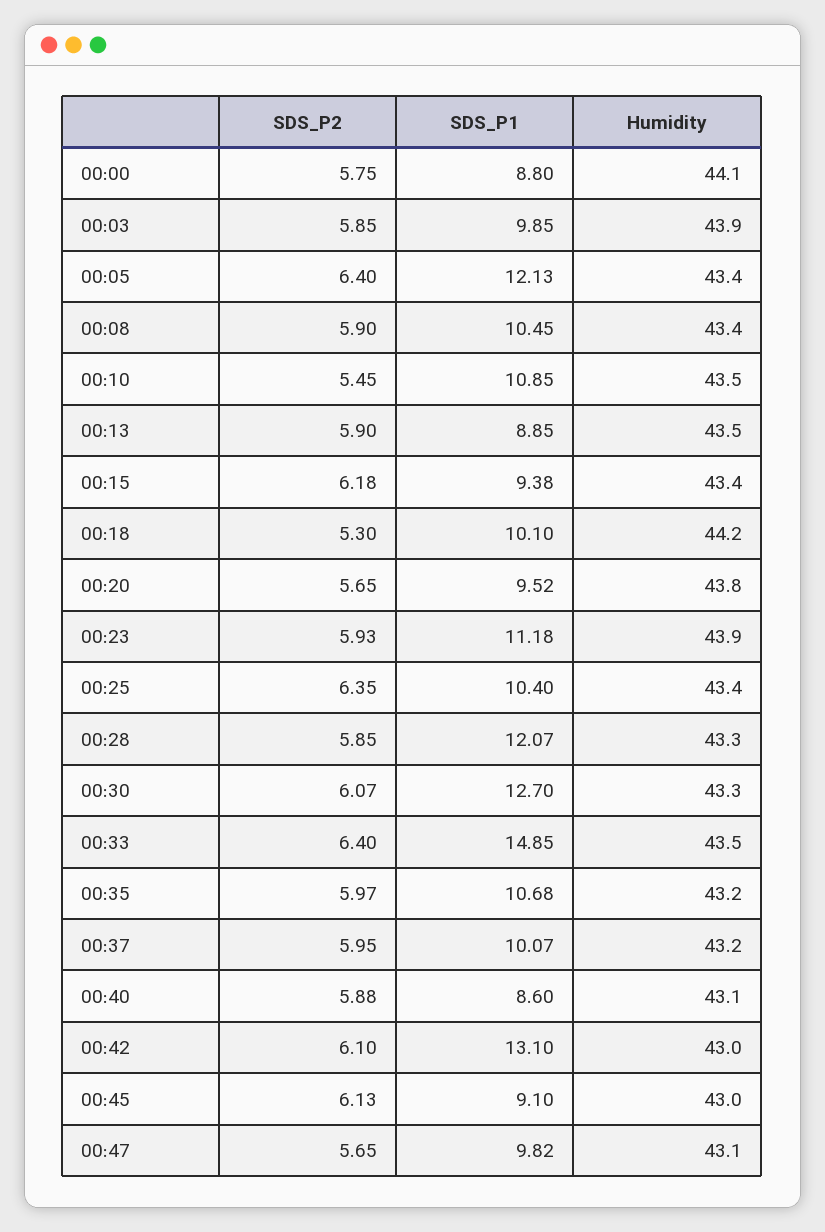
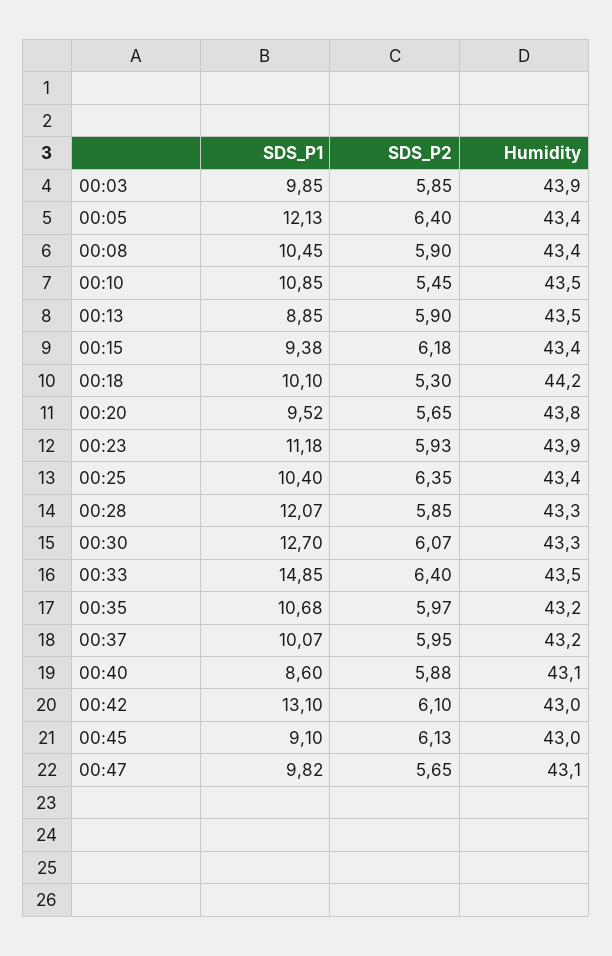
  {
    "SDS_P2": {
-     "00:00": 5.75,
      "00:03": 5.85,
      "00:05": 6.4,
      "00:08": 5.9,
      "00:10": 5.45,
      "00:13": 5.9,
      "00:15": 6.18,
      "00:18": 5.3,
      "00:20": 5.65,
      "00:23": 5.93,
      "00:25": 6.35,
      "00:28": 5.85,
      "00:30": 6.07,
      "00:33": 6.4,
      "00:35": 5.97,
      "00:37": 5.95,
      "00:40": 5.88,
      "00:42": 6.1,
      "00:45": 6.13,
      "00:47": 5.65
    },
    "SDS_P1": {
-     "00:00": 8.8,
      "00:03": 9.85,
      "00:05": 12.13,
      "00:08": 10.45,
      "00:10": 10.85,
      "00:13": 8.85,
      "00:15": 9.38,
      "00:18": 10.1,
      "00:20": 9.52,
      "00:23": 11.18,
      "00:25": 10.4,
      "00:28": 12.07,
      "00:30": 12.7,
      "00:33": 14.85,
      "00:35": 10.68,
      "00:37": 10.07,
      "00:40": 8.6,
      "00:42": 13.1,
      "00:45": 9.1,
      "00:47": 9.82
    },
    "Humidity": {
-     "00:00": 44.1,
      "00:03": 43.9,
      "00:05": 43.4,
      "00:08": 43.4,
      "00:10": 43.5,
      "00:13": 43.5,
      "00:15": 43.4,
      "00:18": 44.2,
      "00:20": 43.8,
      "00:23": 43.9,
      "00:25": 43.4,
      "00:28": 43.3,
      "00:30": 43.3,
      "00:33": 43.5,
      "00:35": 43.2,
      "00:37": 43.2,
      "00:40": 43.1,
      "00:42": 43,
      "00:45": 43,
      "00:47": 43.1
    }
  }

